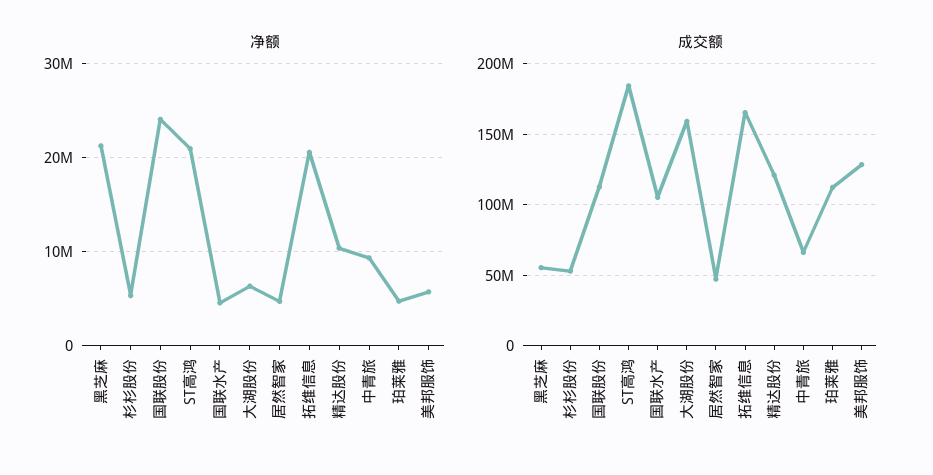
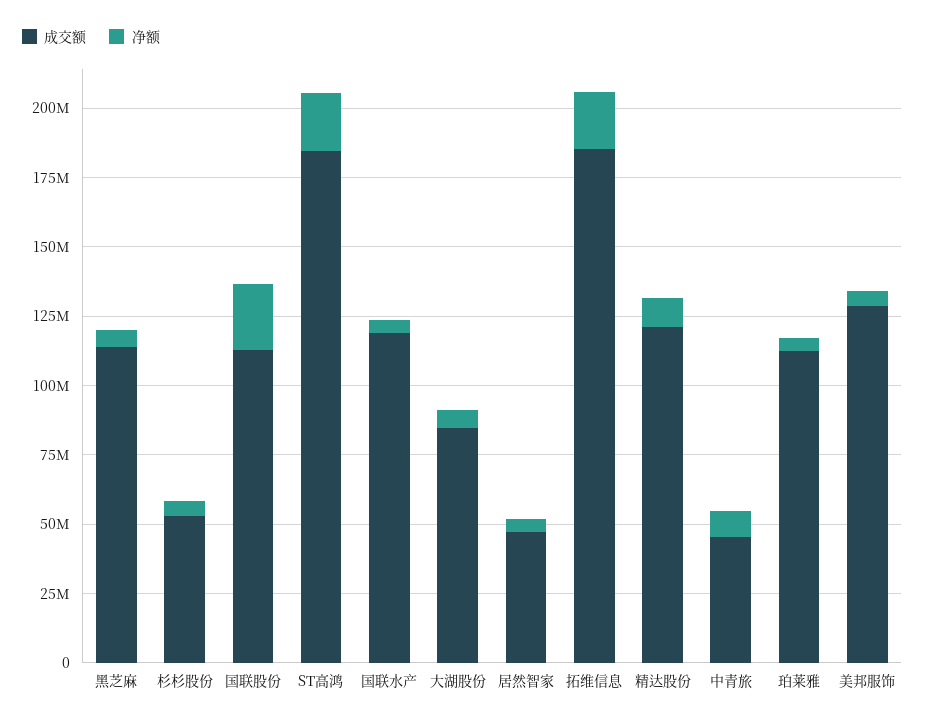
  {
    "净额": {
-     "黑芝麻": 21000000,
+     "黑芝麻": 5000000,
      "杉杉股份": 5000000,
      "国联股份": 24000000,
      "ST高鸿": 21000000,
      "国联水产": 5000000,
      "大湖股份": 6000000,
      "居然智家": 5000000,
      "拓维信息": 21000000,
      "精达股份": 10000000,
      "中青旅": 9000000,
      "珀莱雅": 5000000,
      "美邦服饰": 6000000
    },
    "成交额": {
-     "黑芝麻": 55000000,
+     "黑芝麻": 115000000,
      "杉杉股份": 55000000,
      "国联股份": 115000000,
      "ST高鸿": 185000000,
-     "国联水产": 105000000,
+     "国联水产": 120000000,
-     "大湖股份": 160000000,
+     "大湖股份": 85000000,
      "居然智家": 45000000,
-     "拓维信息": 165000000,
+     "拓维信息": 185000000,
      "精达股份": 120000000,
-     "中青旅": 65000000,
+     "中青旅": 45000000,
      "珀莱雅": 110000000,
      "美邦服饰": 130000000
    }
  }

